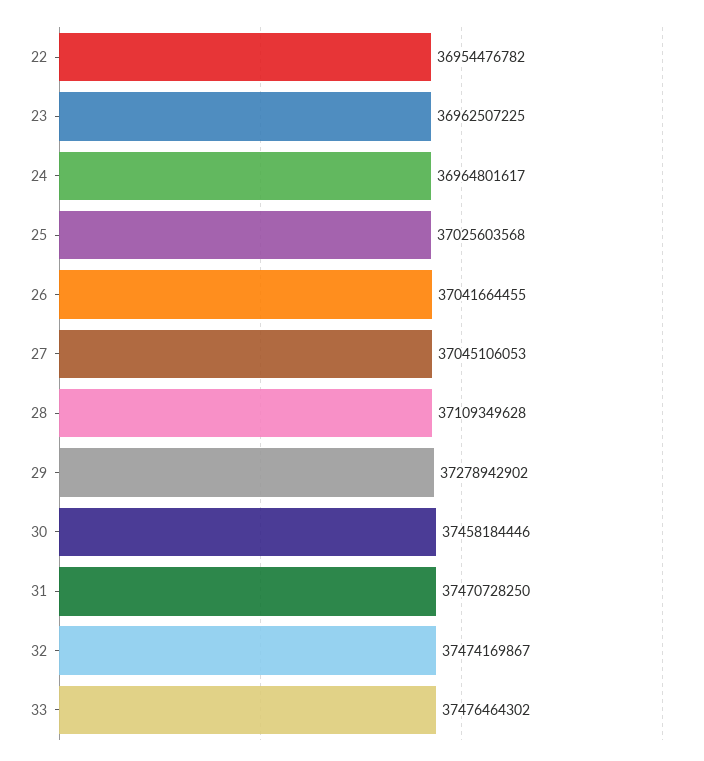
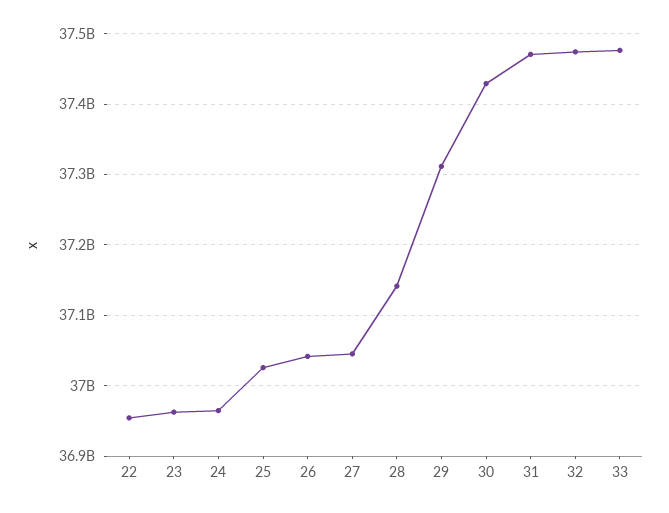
  {
    "22": 36954476782,
    "23": 36962507225,
    "24": 36964801617,
    "25": 37025603568,
    "26": 37041664455,
    "27": 37045106053,
-   "28": 37109349628,
+   "28": 37140000000,
-   "29": 37278942902,
+   "29": 37310000000,
-   "30": 37458184446,
+   "30": 37430000000,
    "31": 37470728250,
    "32": 37474169867,
    "33": 37476464302
  }

